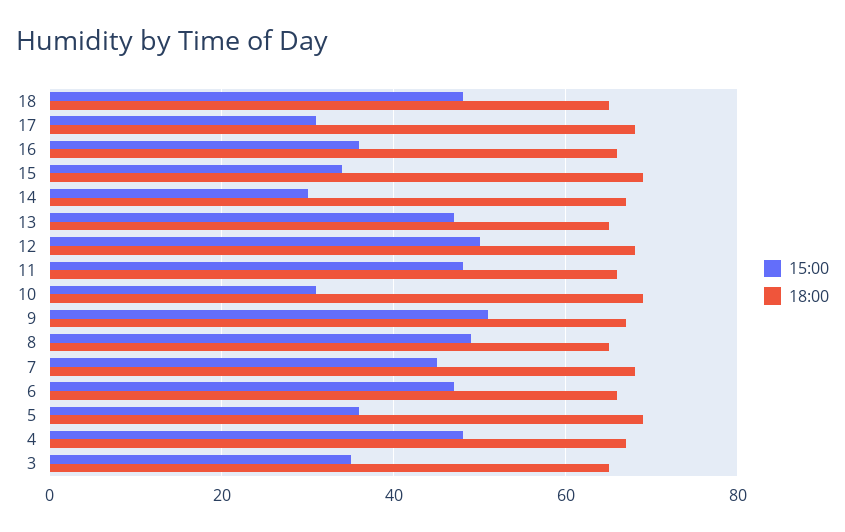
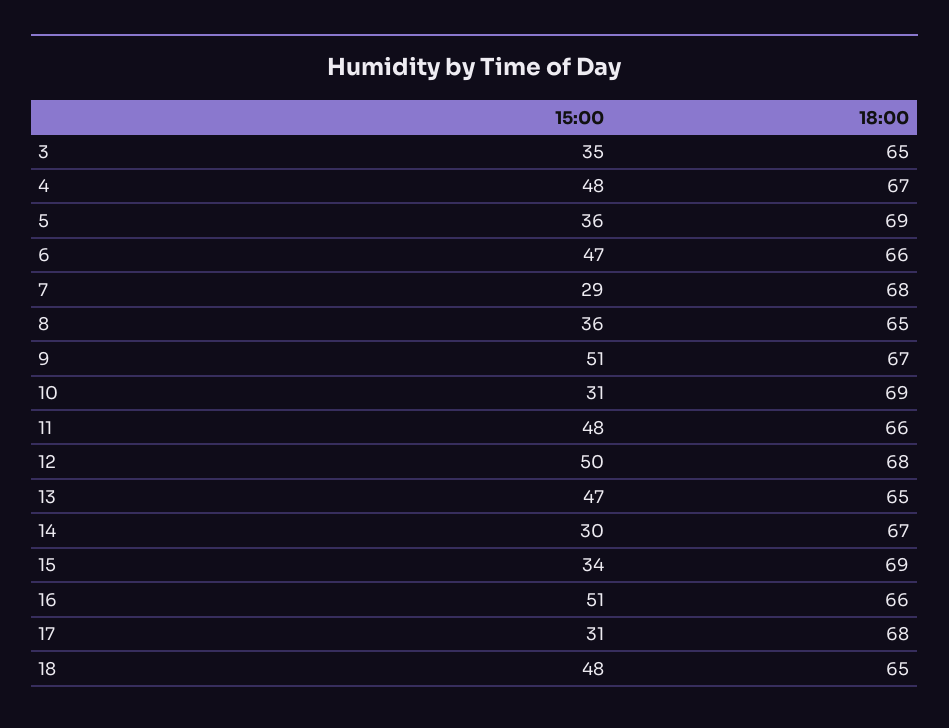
  {
    "15:00": {
      "18": 48,
      "17": 31,
-     "16": 35,
+     "16": 51,
      "15": 34,
      "14": 30,
      "13": 47,
      "12": 50,
      "11": 48,
      "10": 31,
      "9": 51,
-     "8": 50,
+     "8": 36,
-     "7": 45,
+     "7": 29,
      "6": 47,
      "5": 36,
      "4": 48,
      "3": 35
    },
    "18:00": {
      "18": 65,
      "17": 68,
      "16": 66,
      "15": 69,
      "14": 67,
      "13": 65,
      "12": 68,
      "11": 66,
      "10": 69,
      "9": 67,
      "8": 65,
      "7": 68,
      "6": 66,
      "5": 69,
      "4": 67,
      "3": 65
    }
  }

